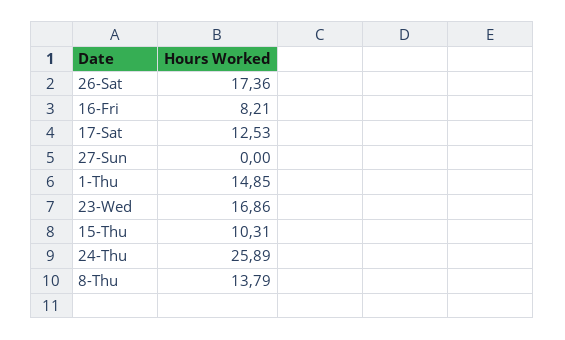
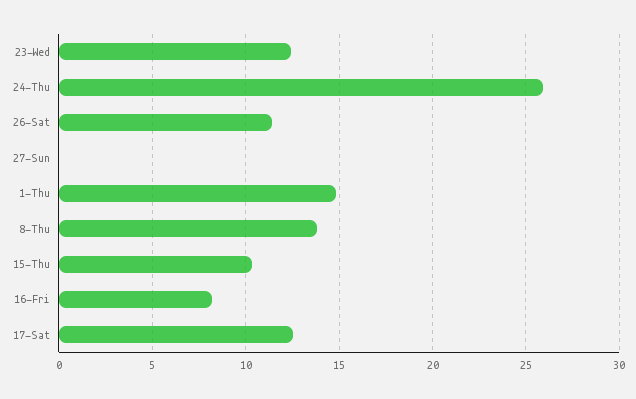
  {
-   "26-Sat": 17.36,
+   "26-Sat": 11.5,
    "16-Fri": 8.21,
    "17-Sat": 12.53,
    "27-Sun": 0,
    "1-Thu": 14.85,
-   "23-Wed": 16.86,
+   "23-Wed": 12.5,
    "15-Thu": 10.31,
    "24-Thu": 25.89,
    "8-Thu": 13.79
  }

